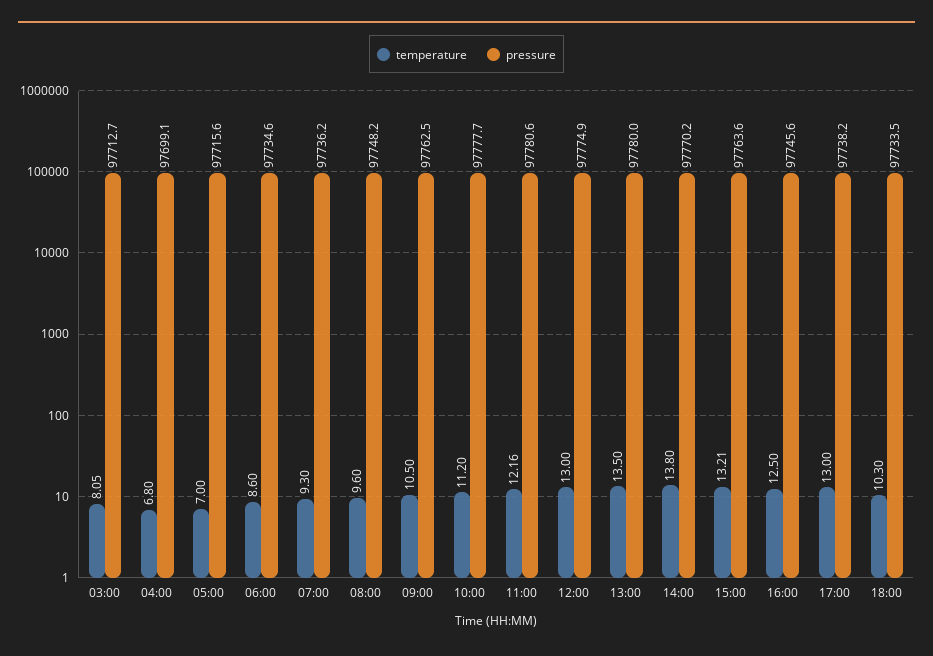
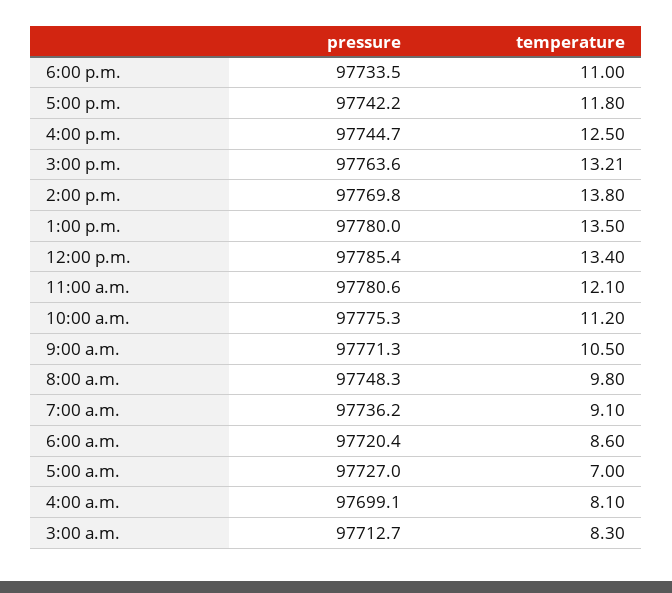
  {
    "temperature": {
-     "03:00": 8.05,
+     "03:00": 8.3,
-     "04:00": 6.8,
+     "04:00": 8.1,
      "05:00": 7,
      "06:00": 8.6,
-     "07:00": 9.3,
+     "07:00": 9.1,
-     "08:00": 9.6,
+     "08:00": 9.8,
      "09:00": 10.5,
      "10:00": 11.2,
-     "11:00": 12.16,
+     "11:00": 12.1,
-     "12:00": 13,
+     "12:00": 13.4,
      "13:00": 13.5,
      "14:00": 13.8,
      "15:00": 13.21,
      "16:00": 12.5,
-     "17:00": 13,
+     "17:00": 11.8,
-     "18:00": 10.3
+     "18:00": 11
    },
    "pressure": {
      "03:00": 97712.7,
      "04:00": 97699.1,
-     "05:00": 97715.6,
+     "05:00": 97727,
-     "06:00": 97734.6,
+     "06:00": 97720.4,
      "07:00": 97736.2,
-     "08:00": 97748.2,
+     "08:00": 97748.3,
-     "09:00": 97762.5,
+     "09:00": 97771.3,
-     "10:00": 97777.7,
+     "10:00": 97775.3,
      "11:00": 97780.6,
-     "12:00": 97774.9,
+     "12:00": 97785.4,
      "13:00": 97780,
-     "14:00": 97770.2,
+     "14:00": 97769.8,
      "15:00": 97763.6,
-     "16:00": 97745.6,
+     "16:00": 97744.7,
-     "17:00": 97738.2,
+     "17:00": 97742.2,
      "18:00": 97733.5
    }
  }

